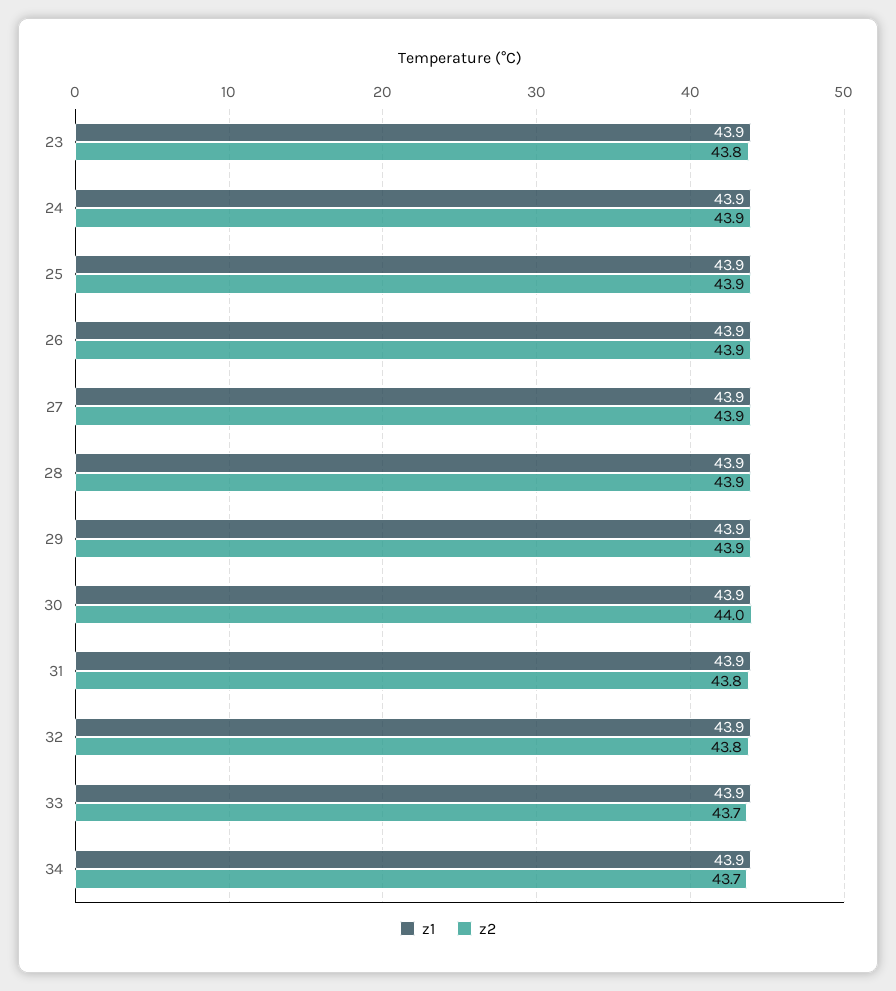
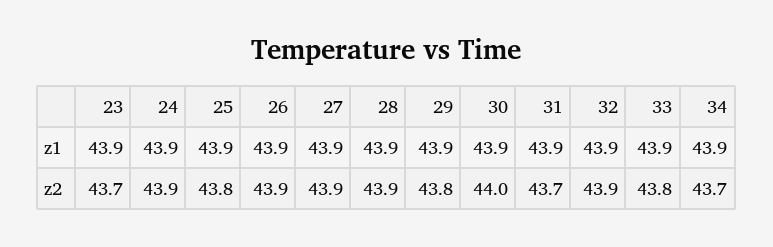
  {
    "z1": {
      "23": 43.9,
      "24": 43.9,
      "25": 43.9,
      "26": 43.9,
      "27": 43.9,
      "28": 43.9,
      "29": 43.9,
      "30": 43.9,
      "31": 43.9,
      "32": 43.9,
      "33": 43.9,
      "34": 43.9
    },
    "z2": {
-     "23": 43.8,
+     "23": 43.7,
      "24": 43.9,
-     "25": 43.9,
+     "25": 43.8,
      "26": 43.9,
      "27": 43.9,
      "28": 43.9,
-     "29": 43.9,
+     "29": 43.8,
      "30": 44,
-     "31": 43.8,
+     "31": 43.7,
-     "32": 43.8,
+     "32": 43.9,
-     "33": 43.7,
+     "33": 43.8,
      "34": 43.7
    }
  }

